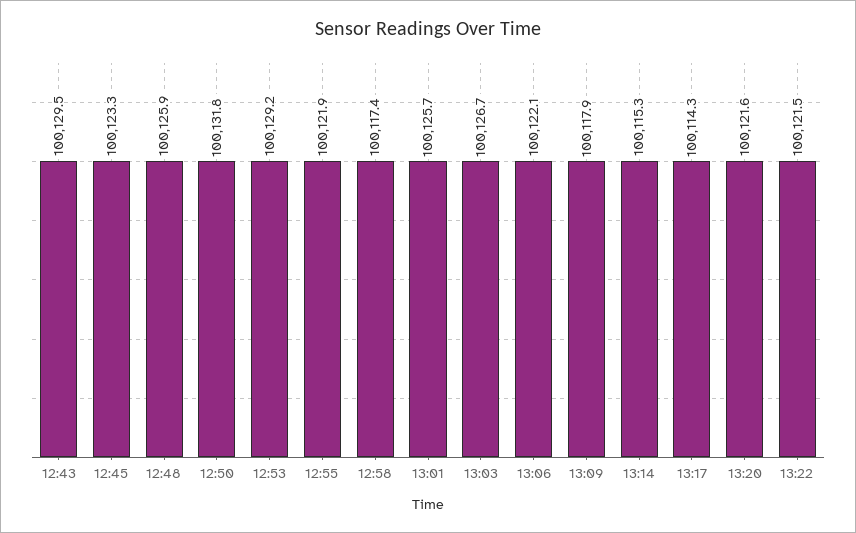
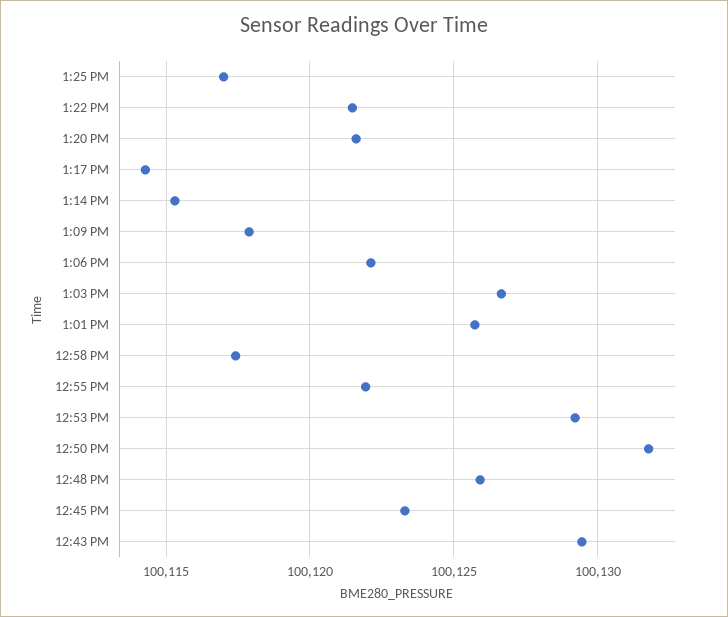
  {
    "12:43": 100129.5,
    "12:45": 100123.3,
    "12:48": 100125.9,
    "12:50": 100131.8,
    "12:53": 100129.2,
    "12:55": 100121.9,
    "12:58": 100117.4,
    "13:01": 100125.7,
    "13:03": 100126.7,
    "13:06": 100122.1,
    "13:09": 100117.9,
    "13:14": 100115.3,
    "13:17": 100114.3,
    "13:20": 100121.6,
-   "13:22": 100121.5
+   "13:22": 100121.5,
+   "1:25 PM": 100117
  }

